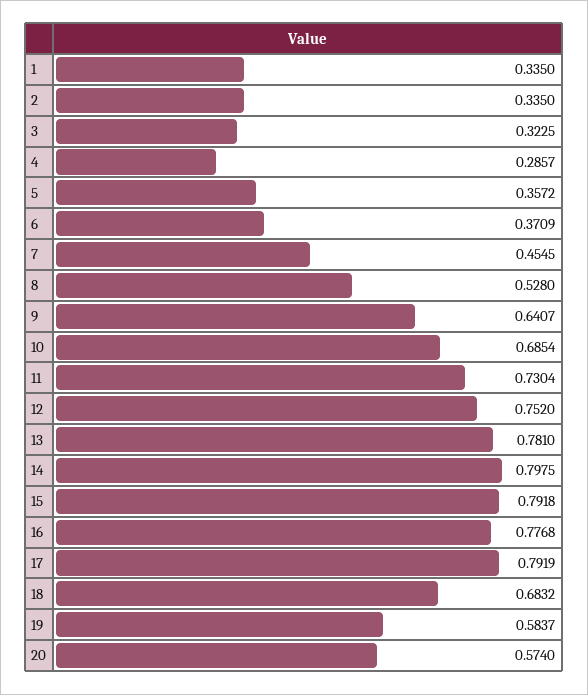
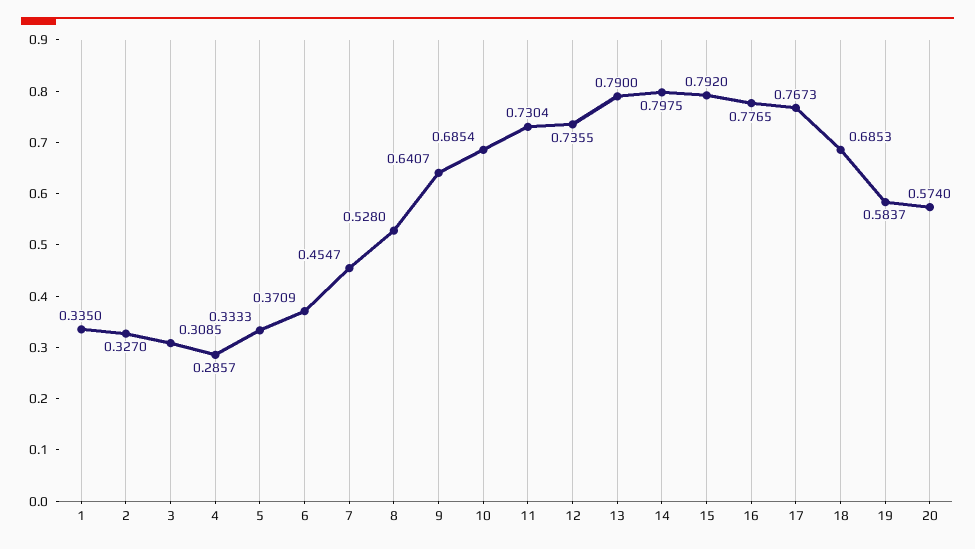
  {
    "1": 0.335,
-   "2": 0.335,
+   "2": 0.327,
-   "3": 0.3225,
+   "3": 0.3085,
    "4": 0.2857,
-   "5": 0.3572,
+   "5": 0.3333,
    "6": 0.3709,
-   "7": 0.4545,
+   "7": 0.4547,
    "8": 0.528,
    "9": 0.6407,
    "10": 0.6854,
    "11": 0.7304,
-   "12": 0.752,
+   "12": 0.7355,
-   "13": 0.781,
+   "13": 0.79,
    "14": 0.7975,
-   "15": 0.7918,
+   "15": 0.792,
-   "16": 0.7768,
+   "16": 0.7765,
-   "17": 0.7919,
+   "17": 0.7673,
-   "18": 0.6832,
+   "18": 0.6853,
    "19": 0.5837,
    "20": 0.574
  }

